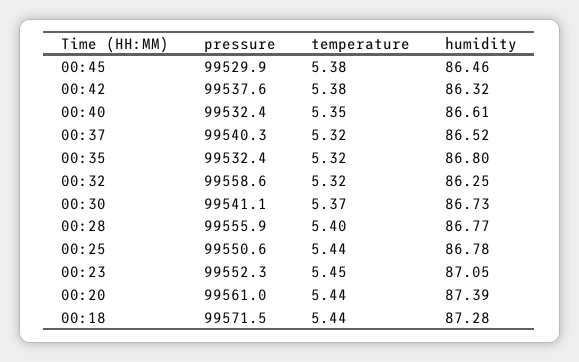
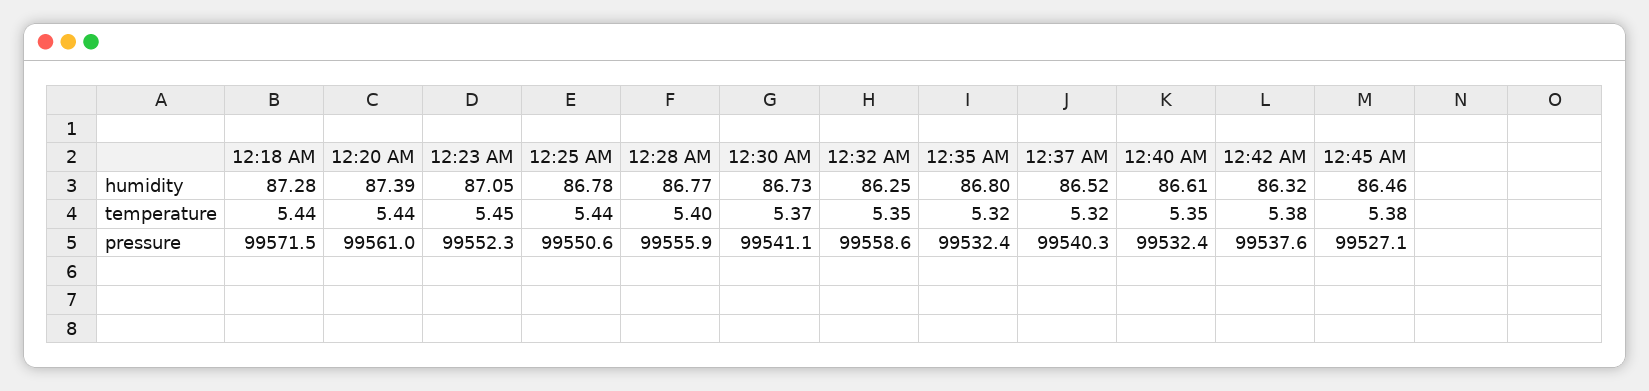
  {
    "pressure": {
-     "00:45": 99529.9,
+     "00:45": 99527.1,
      "00:42": 99537.6,
      "00:40": 99532.4,
      "00:37": 99540.3,
      "00:35": 99532.4,
      "00:32": 99558.6,
      "00:30": 99541.1,
      "00:28": 99555.9,
      "00:25": 99550.6,
      "00:23": 99552.3,
      "00:20": 99561,
      "00:18": 99571.5
    },
    "temperature": {
      "00:45": 5.38,
      "00:42": 5.38,
      "00:40": 5.35,
      "00:37": 5.32,
      "00:35": 5.32,
-     "00:32": 5.32,
+     "00:32": 5.35,
      "00:30": 5.37,
      "00:28": 5.4,
      "00:25": 5.44,
      "00:23": 5.45,
      "00:20": 5.44,
      "00:18": 5.44
    },
    "humidity": {
      "00:45": 86.46,
      "00:42": 86.32,
      "00:40": 86.61,
      "00:37": 86.52,
      "00:35": 86.8,
      "00:32": 86.25,
      "00:30": 86.73,
      "00:28": 86.77,
      "00:25": 86.78,
      "00:23": 87.05,
      "00:20": 87.39,
      "00:18": 87.28
    }
  }

